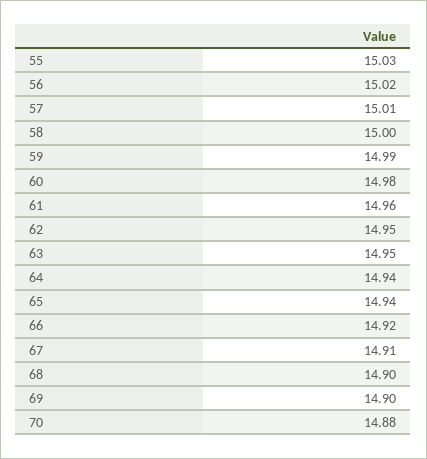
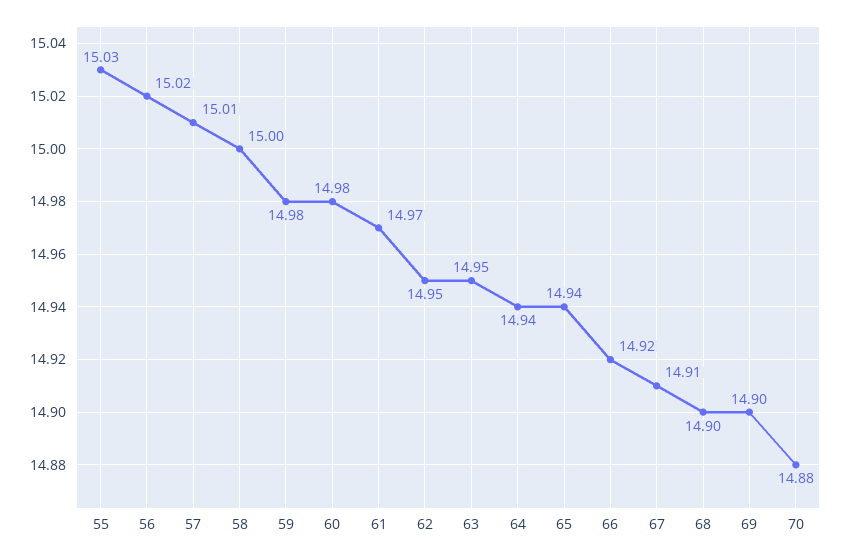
  {
    "55": 15.03,
    "56": 15.02,
    "57": 15.01,
    "58": 15,
-   "59": 14.99,
+   "59": 14.98,
    "60": 14.98,
-   "61": 14.96,
+   "61": 14.97,
    "62": 14.95,
    "63": 14.95,
    "64": 14.94,
    "65": 14.94,
    "66": 14.92,
    "67": 14.91,
    "68": 14.9,
    "69": 14.9,
    "70": 14.88
  }

